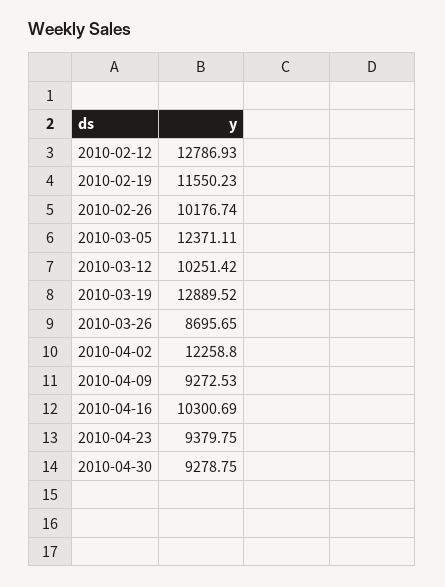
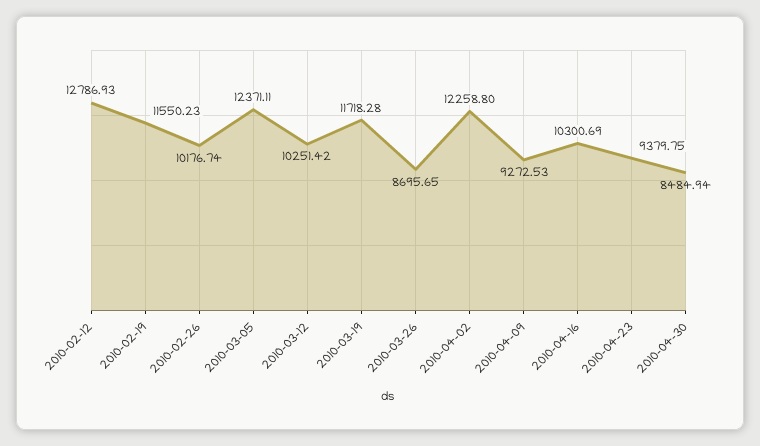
  {
    "2010-02-12": 12786.93,
    "2010-02-19": 11550.23,
    "2010-02-26": 10176.74,
    "2010-03-05": 12371.11,
    "2010-03-12": 10251.42,
-   "2010-03-19": 12889.52,
+   "2010-03-19": 11718.28,
    "2010-03-26": 8695.65,
    "2010-04-02": 12258.8,
    "2010-04-09": 9272.53,
    "2010-04-16": 10300.69,
    "2010-04-23": 9379.75,
-   "2010-04-30": 9278.75
+   "2010-04-30": 8484.94
  }

